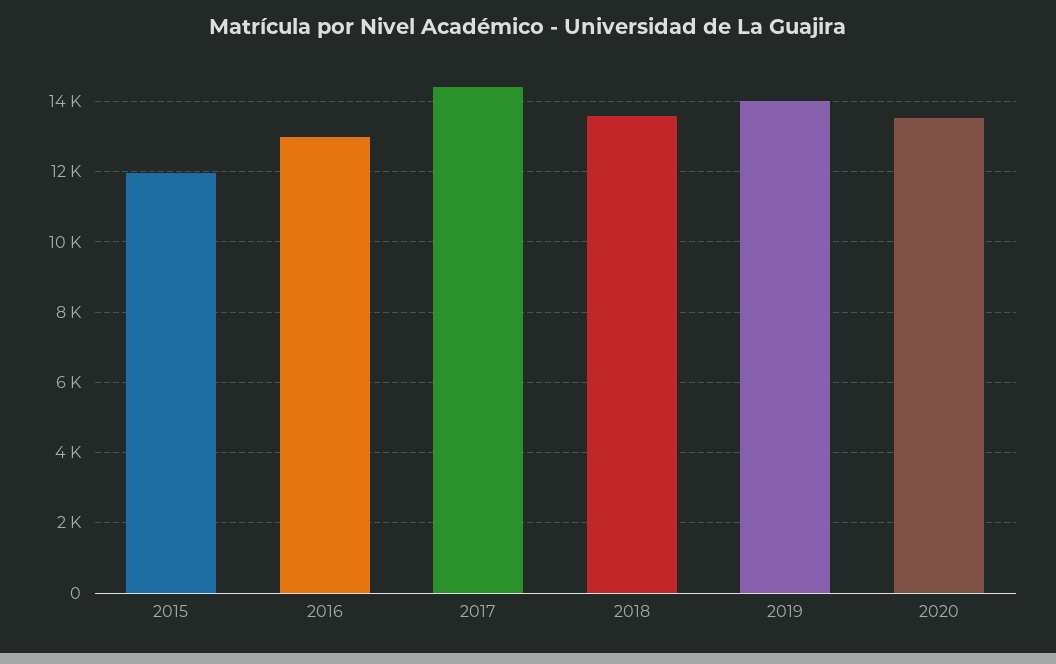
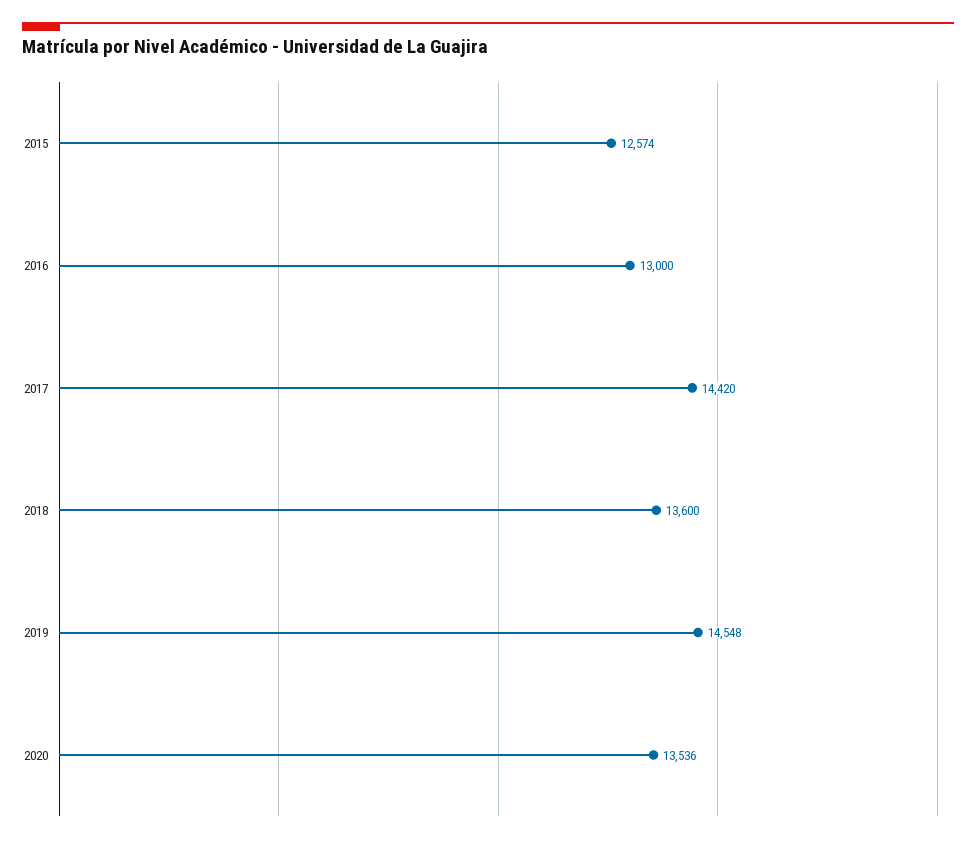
  {
-   "2015": 12000,
+   "2015": 12574,
    "2016": 13000,
    "2017": 14420,
    "2018": 13600,
-   "2019": 14000,
+   "2019": 14548,
    "2020": 13536
  }

